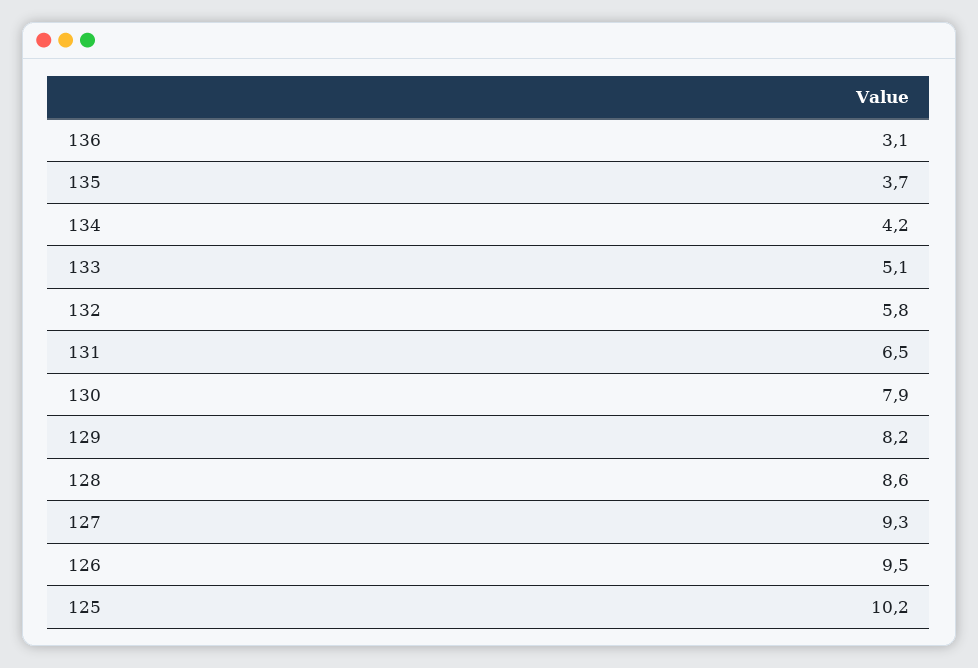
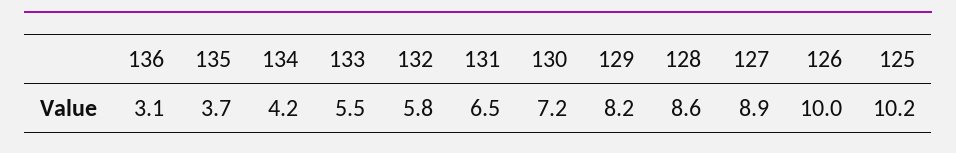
  {
    "136": 3.1,
    "135": 3.7,
    "134": 4.2,
-   "133": 5.1,
+   "133": 5.5,
    "132": 5.8,
    "131": 6.5,
-   "130": 7.9,
+   "130": 7.2,
    "129": 8.2,
    "128": 8.6,
-   "127": 9.3,
+   "127": 8.9,
-   "126": 9.5,
+   "126": 10,
    "125": 10.2
  }

